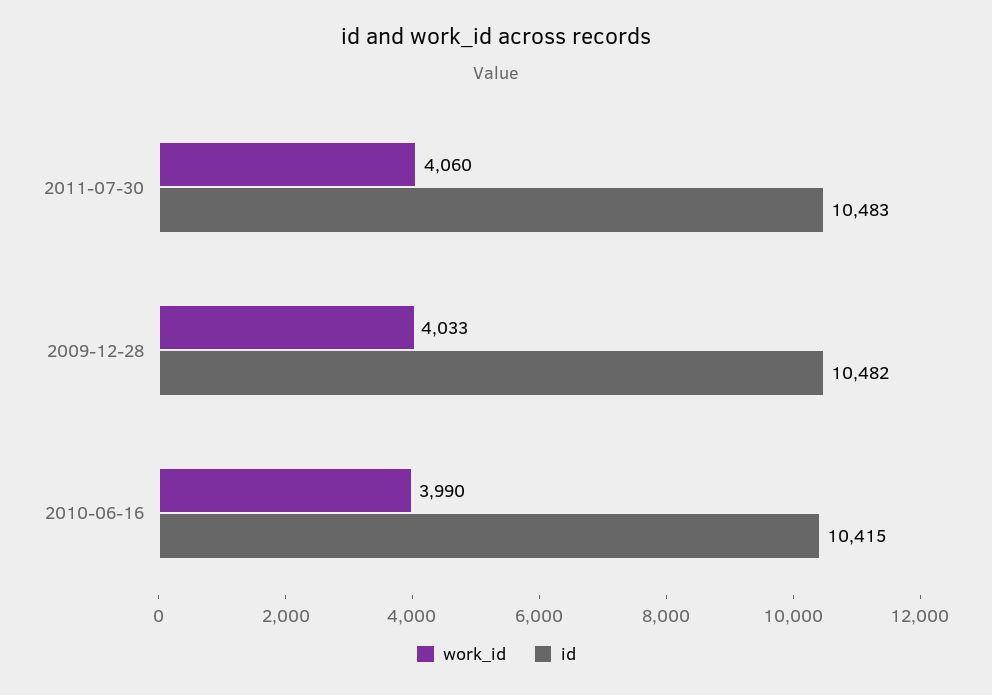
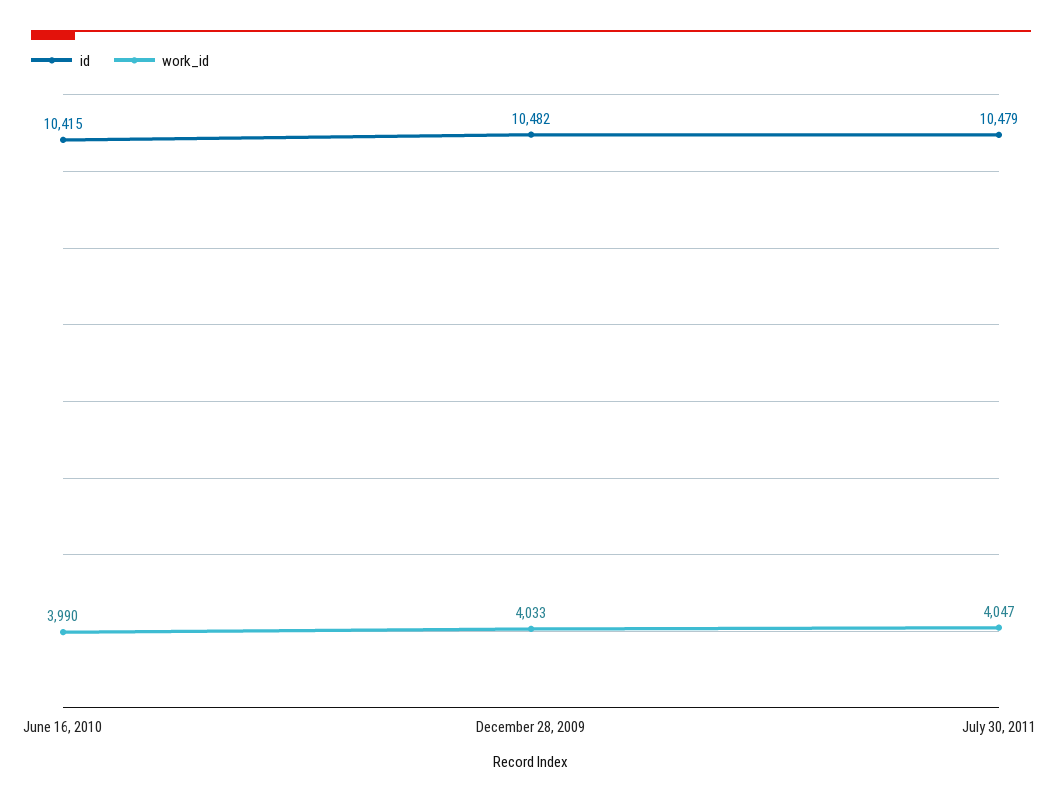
  {
    "work_id": {
-     "2011-07-30": 4060,
+     "2011-07-30": 4047,
      "2009-12-28": 4033,
      "2010-06-16": 3990
    },
    "id": {
-     "2011-07-30": 10483,
+     "2011-07-30": 10479,
      "2009-12-28": 10482,
      "2010-06-16": 10415
    }
  }

